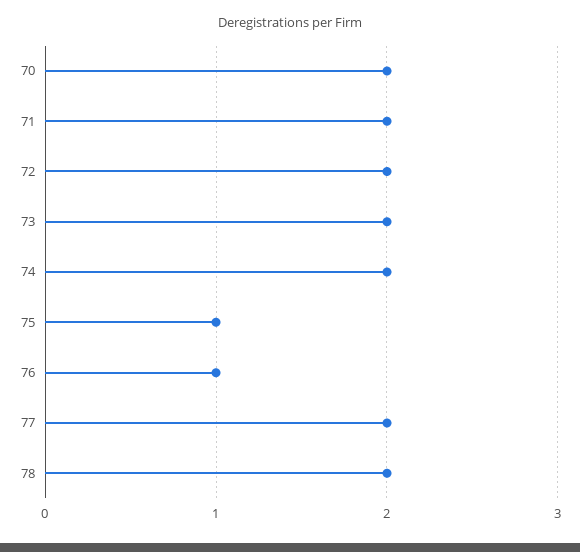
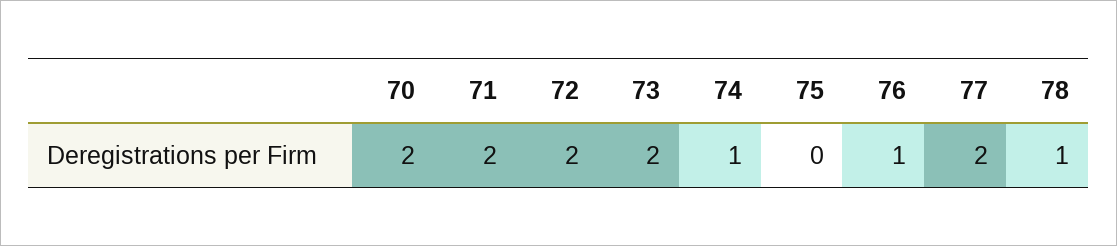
  {
    "70": 2,
    "71": 2,
    "72": 2,
    "73": 2,
-   "74": 2,
+   "74": 1,
-   "75": 1,
+   "75": 0,
    "76": 1,
    "77": 2,
-   "78": 2
+   "78": 1
  }

